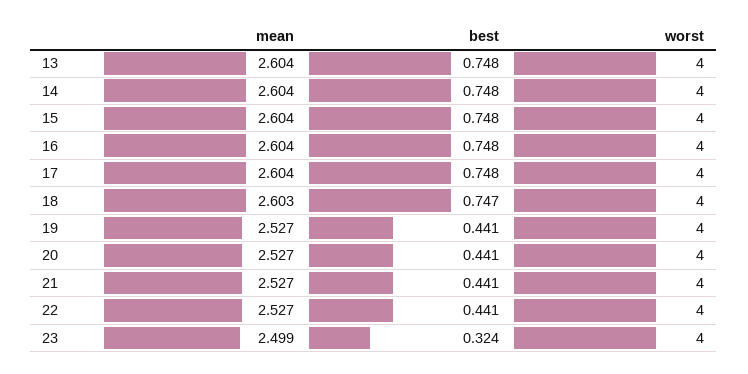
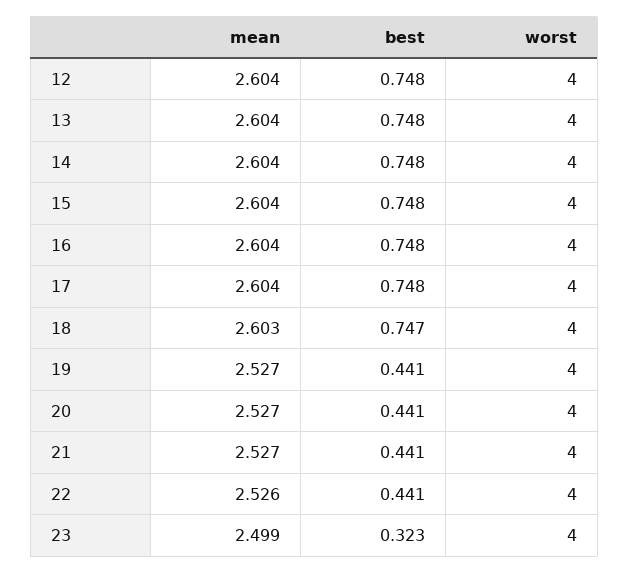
  {
    "mean": {
      "13": 2.604,
      "14": 2.604,
      "15": 2.604,
      "16": 2.604,
      "17": 2.604,
      "18": 2.603,
      "19": 2.527,
      "20": 2.527,
      "21": 2.527,
-     "22": 2.527,
+     "22": 2.526,
-     "23": 2.499
+     "23": 2.499,
+     "12": 2.604
    },
    "best": {
      "13": 0.748,
      "14": 0.748,
      "15": 0.748,
      "16": 0.748,
      "17": 0.748,
      "18": 0.747,
      "19": 0.441,
      "20": 0.441,
      "21": 0.441,
      "22": 0.441,
-     "23": 0.324
+     "23": 0.323,
+     "12": 0.748
    },
    "worst": {
      "13": 4,
      "14": 4,
      "15": 4,
      "16": 4,
      "17": 4,
      "18": 4,
      "19": 4,
      "20": 4,
      "21": 4,
      "22": 4,
-     "23": 4
+     "23": 4,
+     "12": 4
    }
  }

